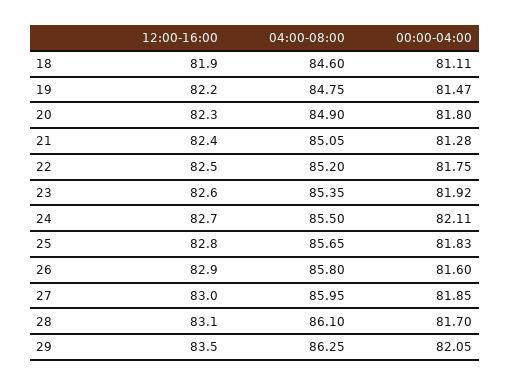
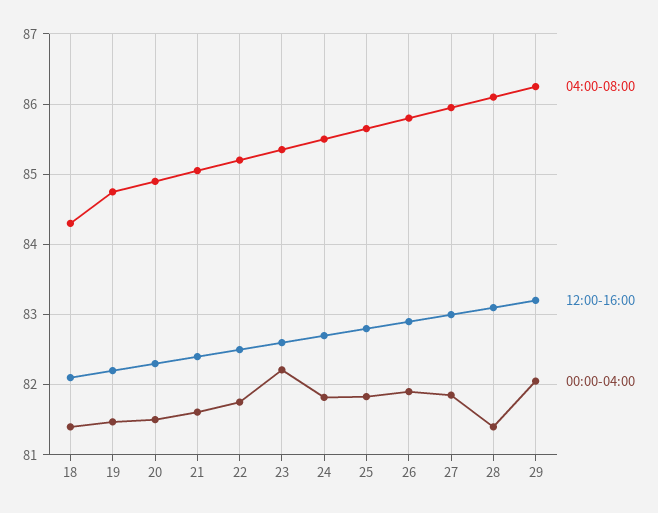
  {
    "12:00-16:00": {
-     "18": 81.9,
+     "18": 82.1,
      "19": 82.2,
      "20": 82.3,
      "21": 82.4,
      "22": 82.5,
      "23": 82.6,
      "24": 82.7,
      "25": 82.8,
      "26": 82.9,
      "27": 83,
      "28": 83.1,
-     "29": 83.5
+     "29": 83.2
    },
    "04:00-08:00": {
-     "18": 84.6,
+     "18": 84.3,
      "19": 84.75,
      "20": 84.9,
      "21": 85.05,
      "22": 85.2,
      "23": 85.35,
      "24": 85.5,
      "25": 85.65,
      "26": 85.8,
      "27": 85.95,
      "28": 86.1,
      "29": 86.25
    },
    "00:00-04:00": {
-     "18": 81.11,
+     "18": 81.4,
      "19": 81.47,
-     "20": 81.8,
+     "20": 81.5,
-     "21": 81.28,
+     "21": 81.6,
      "22": 81.75,
-     "23": 81.92,
+     "23": 82.2,
-     "24": 82.11,
+     "24": 81.8,
      "25": 81.83,
-     "26": 81.6,
+     "26": 81.9,
      "27": 81.85,
-     "28": 81.7,
+     "28": 81.4,
      "29": 82.05
    }
  }

